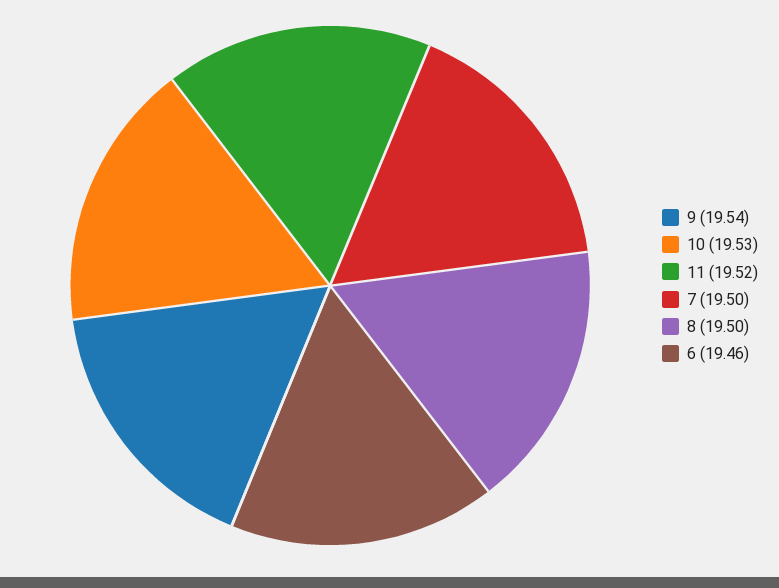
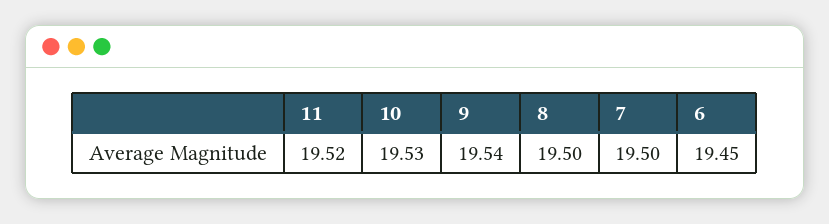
  {
    "9": 19.54,
    "10": 19.53,
    "11": 19.52,
    "7": 19.5,
    "8": 19.5,
-   "6": 19.46
+   "6": 19.45
  }

